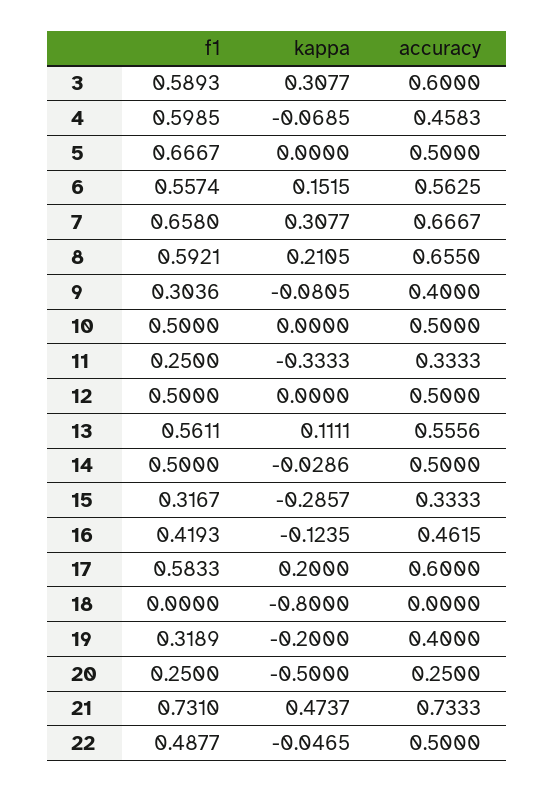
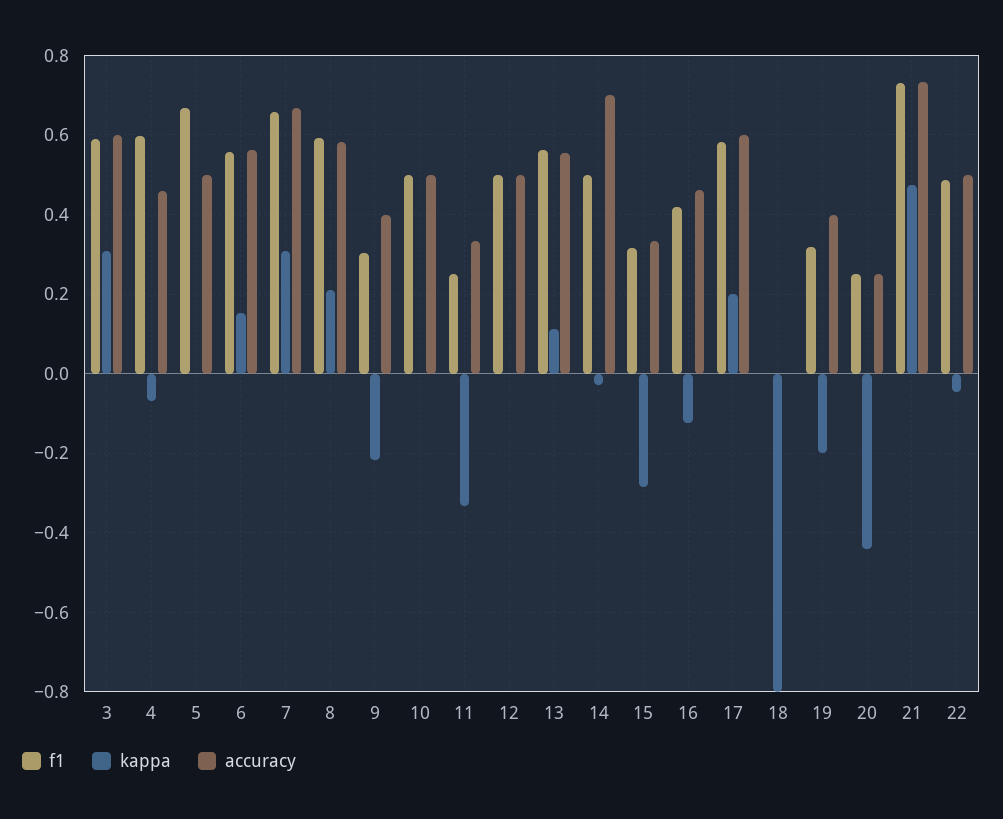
  {
    "f1": {
      "3": 0.5893,
      "4": 0.5985,
      "5": 0.6667,
      "6": 0.5574,
      "7": 0.658,
      "8": 0.5921,
      "9": 0.3036,
      "10": 0.5,
      "11": 0.25,
      "12": 0.5,
      "13": 0.5611,
      "14": 0.5,
      "15": 0.3167,
      "16": 0.4193,
      "17": 0.5833,
      "18": 0,
      "19": 0.3189,
      "20": 0.25,
      "21": 0.731,
      "22": 0.4877
    },
    "kappa": {
      "3": 0.3077,
      "4": -0.0685,
      "5": 0,
      "6": 0.1515,
      "7": 0.3077,
      "8": 0.2105,
-     "9": -0.0805,
+     "9": -0.22,
      "10": 0,
      "11": -0.3333,
      "12": 0,
      "13": 0.1111,
      "14": -0.0286,
      "15": -0.2857,
      "16": -0.1235,
      "17": 0.2,
      "18": -0.8,
      "19": -0.2,
-     "20": -0.5,
+     "20": -0.44,
      "21": 0.4737,
      "22": -0.0465
    },
    "accuracy": {
      "3": 0.6,
      "4": 0.4583,
      "5": 0.5,
      "6": 0.5625,
      "7": 0.6667,
-     "8": 0.655,
+     "8": 0.58,
      "9": 0.4,
      "10": 0.5,
      "11": 0.3333,
      "12": 0.5,
      "13": 0.5556,
-     "14": 0.5,
+     "14": 0.7,
      "15": 0.3333,
      "16": 0.4615,
      "17": 0.6,
      "18": 0,
      "19": 0.4,
      "20": 0.25,
      "21": 0.7333,
      "22": 0.5
    }
  }

